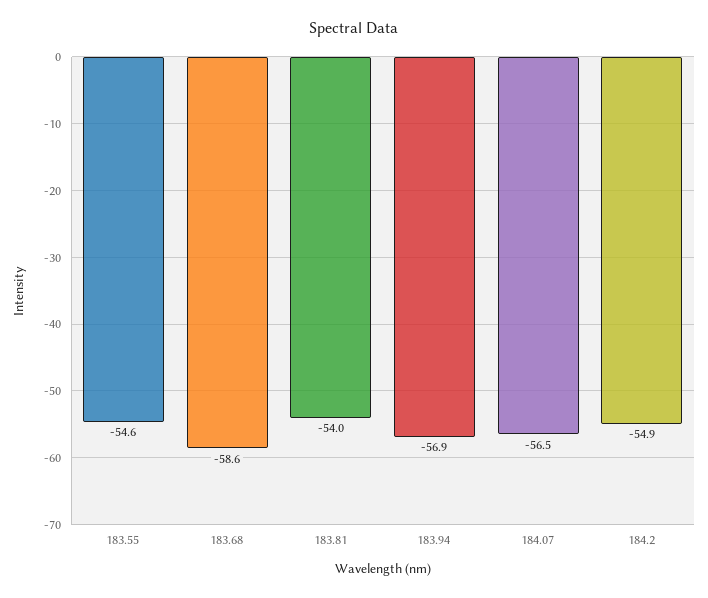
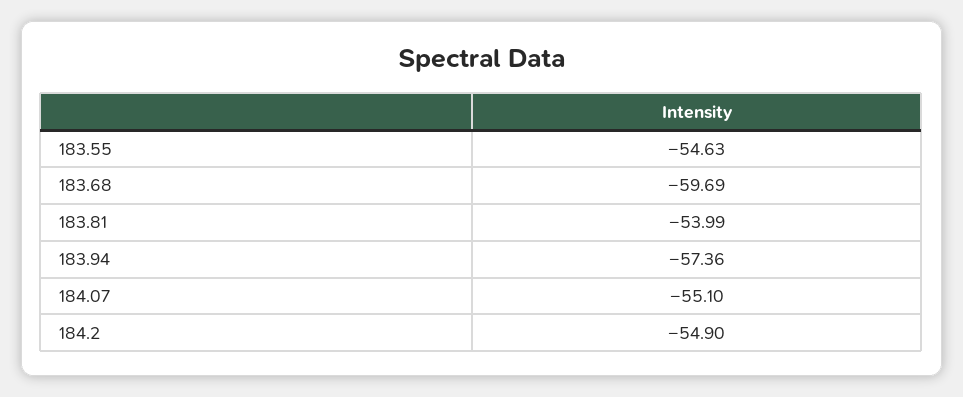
  {
    "183.55": -54.63,
-   "183.68": -58.6,
+   "183.68": -59.69,
    "183.81": -53.99,
-   "183.94": -56.9,
+   "183.94": -57.36,
-   "184.07": -56.5,
+   "184.07": -55.1,
    "184.2": -54.9
  }

